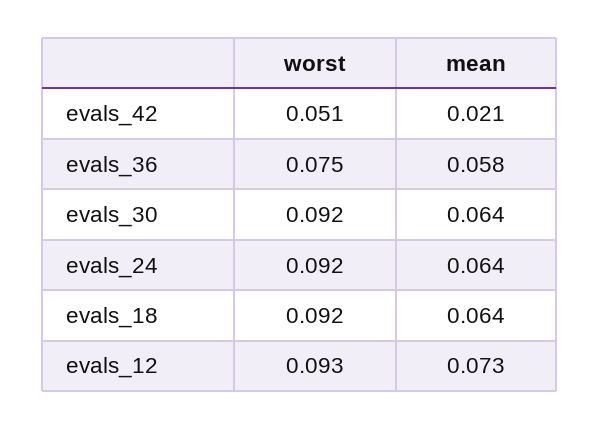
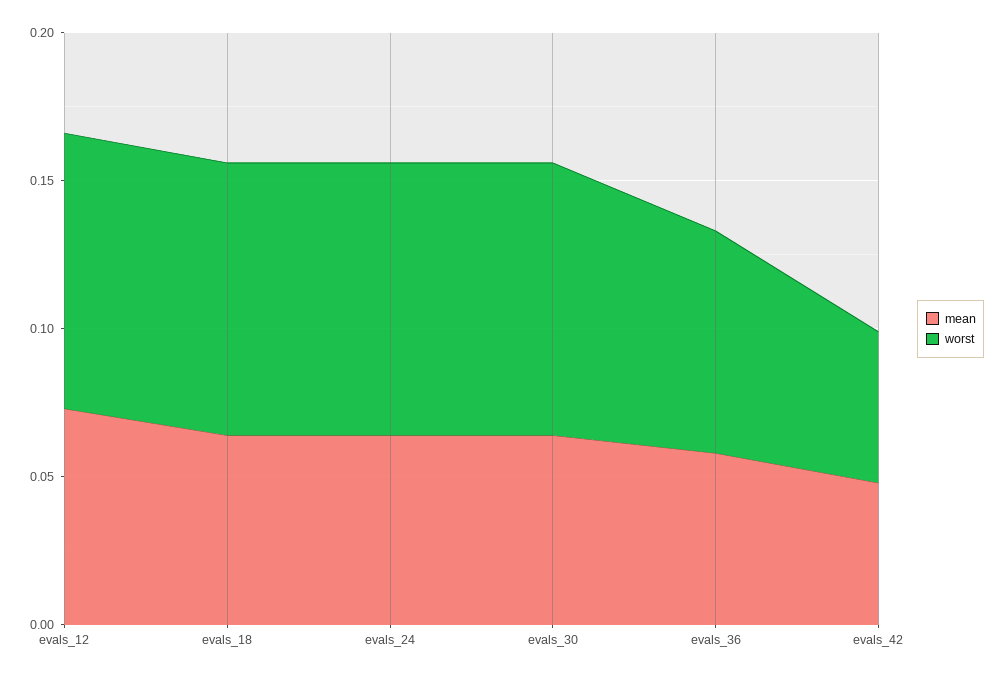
  {
    "worst": {
      "evals_42": 0.051,
      "evals_36": 0.075,
      "evals_30": 0.092,
      "evals_24": 0.092,
      "evals_18": 0.092,
      "evals_12": 0.093
    },
    "mean": {
-     "evals_42": 0.021,
+     "evals_42": 0.05,
      "evals_36": 0.058,
      "evals_30": 0.064,
      "evals_24": 0.064,
      "evals_18": 0.064,
      "evals_12": 0.073
    }
  }

